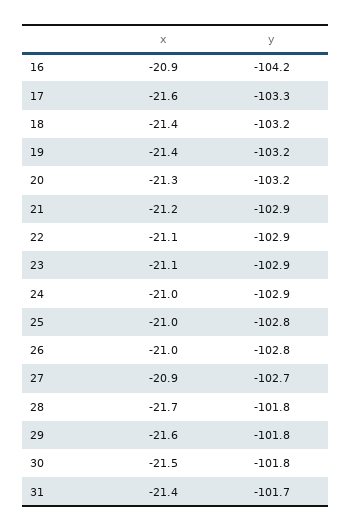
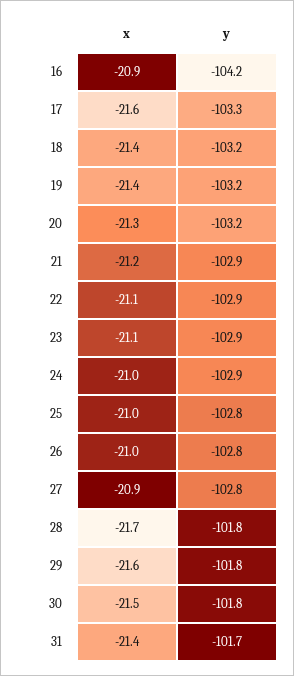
  {
    "x": {
      "16": -20.9,
      "17": -21.6,
      "18": -21.4,
      "19": -21.4,
      "20": -21.3,
      "21": -21.2,
      "22": -21.1,
      "23": -21.1,
      "24": -21,
      "25": -21,
      "26": -21,
      "27": -20.9,
      "28": -21.7,
      "29": -21.6,
      "30": -21.5,
      "31": -21.4
    },
    "y": {
      "16": -104.2,
      "17": -103.3,
      "18": -103.2,
      "19": -103.2,
      "20": -103.2,
      "21": -102.9,
      "22": -102.9,
      "23": -102.9,
      "24": -102.9,
      "25": -102.8,
      "26": -102.8,
-     "27": -102.7,
+     "27": -102.8,
      "28": -101.8,
      "29": -101.8,
      "30": -101.8,
      "31": -101.7
    }
  }

